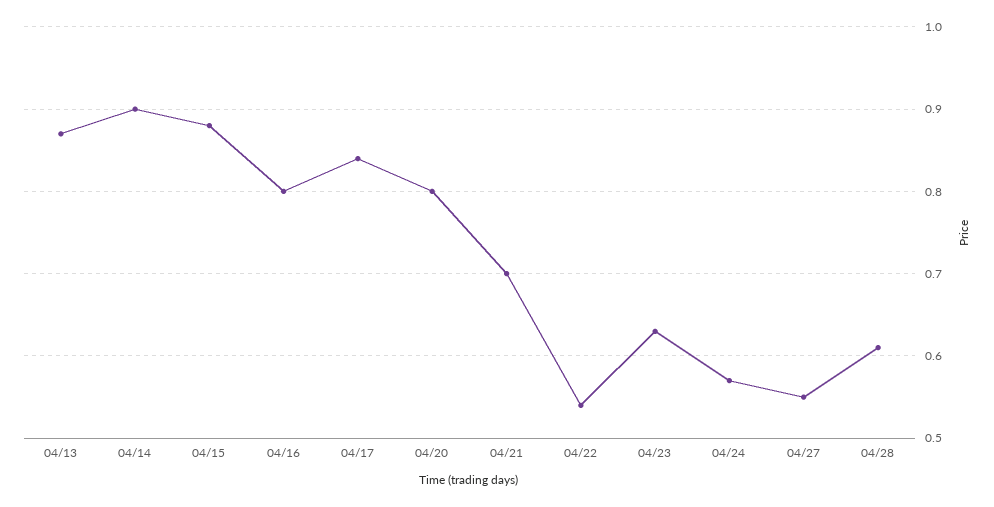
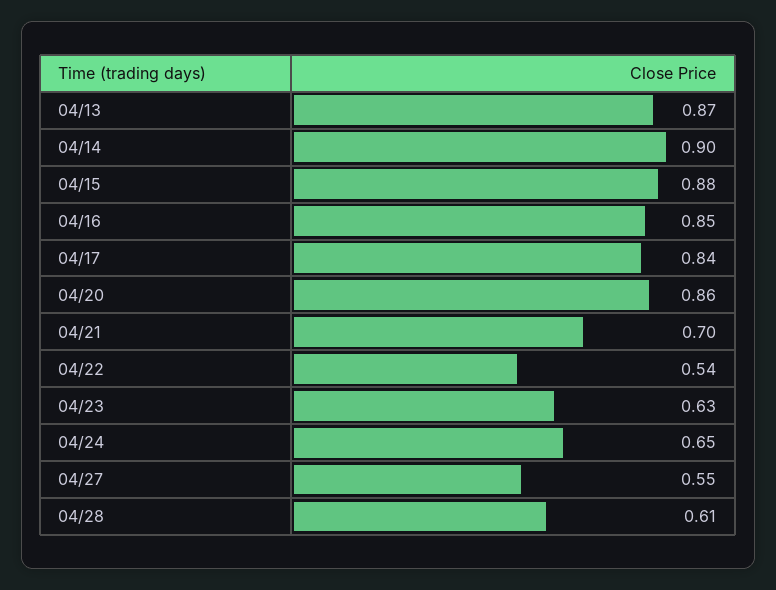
  {
    "04/13": 0.87,
    "04/14": 0.9,
    "04/15": 0.88,
-   "04/16": 0.8,
+   "04/16": 0.85,
    "04/17": 0.84,
-   "04/20": 0.8,
+   "04/20": 0.86,
    "04/21": 0.7,
    "04/22": 0.54,
    "04/23": 0.63,
-   "04/24": 0.57,
+   "04/24": 0.65,
    "04/27": 0.55,
    "04/28": 0.61
  }

